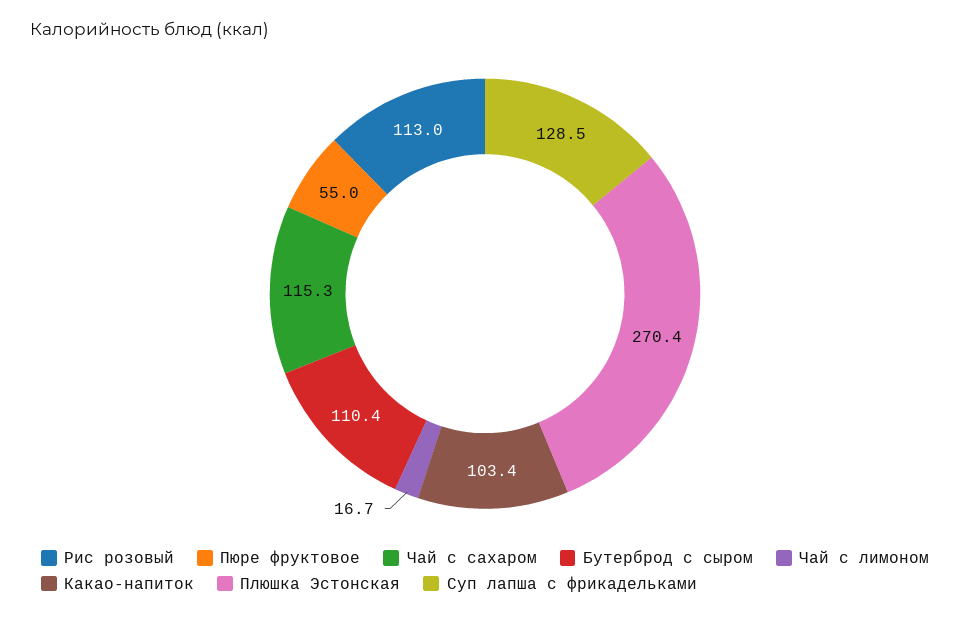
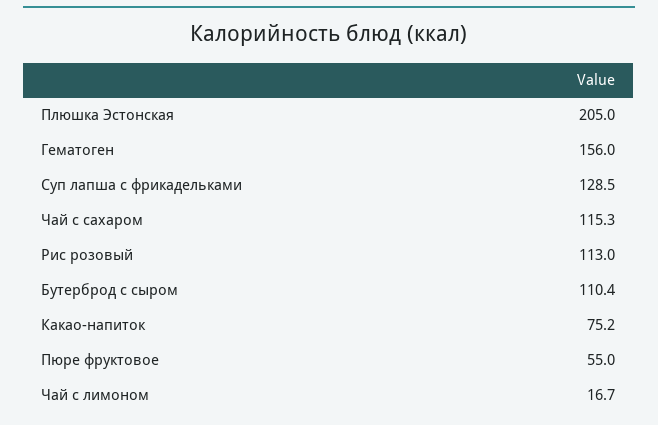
  {
    "Рис розовый": 113,
    "Пюре фруктовое": 55,
    "Чай с сахаром": 115.3,
    "Бутерброд с сыром": 110.4,
    "Чай с лимоном": 16.7,
-   "Какао-напиток": 103.4,
+   "Какао-напиток": 75.2,
-   "Плюшка Эстонская": 270.4,
+   "Плюшка Эстонская": 205,
-   "Суп лапша с фрикадельками": 128.5
+   "Суп лапша с фрикадельками": 128.5,
+   "Гематоген": 156
  }

